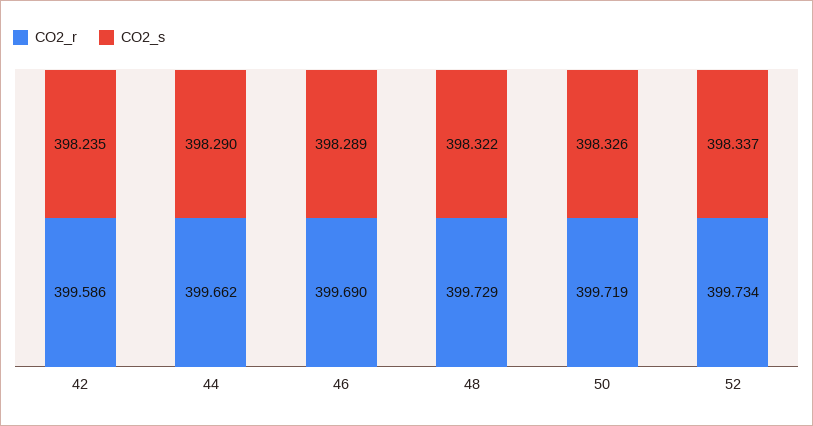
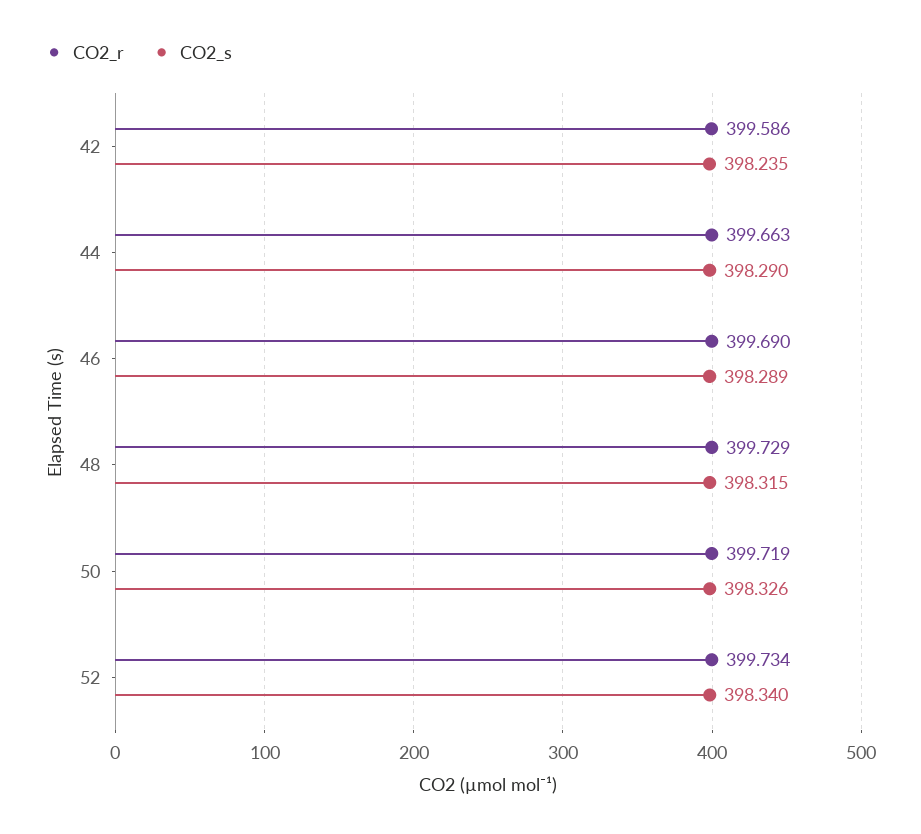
  {
    "CO2_r": {
      "42": 399.586,
-     "44": 399.662,
+     "44": 399.663,
      "46": 399.69,
      "48": 399.729,
      "50": 399.719,
      "52": 399.734
    },
    "CO2_s": {
      "42": 398.235,
      "44": 398.29,
      "46": 398.289,
-     "48": 398.322,
+     "48": 398.315,
      "50": 398.326,
-     "52": 398.337
+     "52": 398.34
    }
  }

